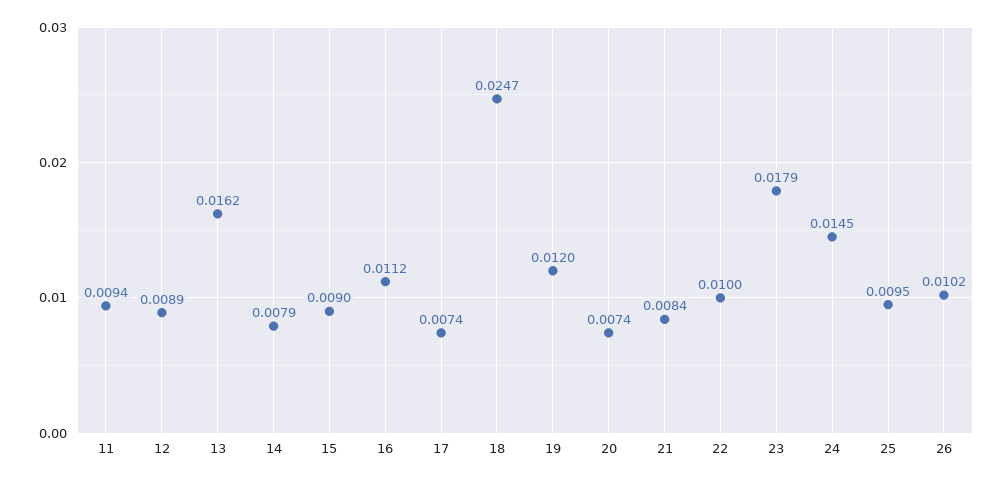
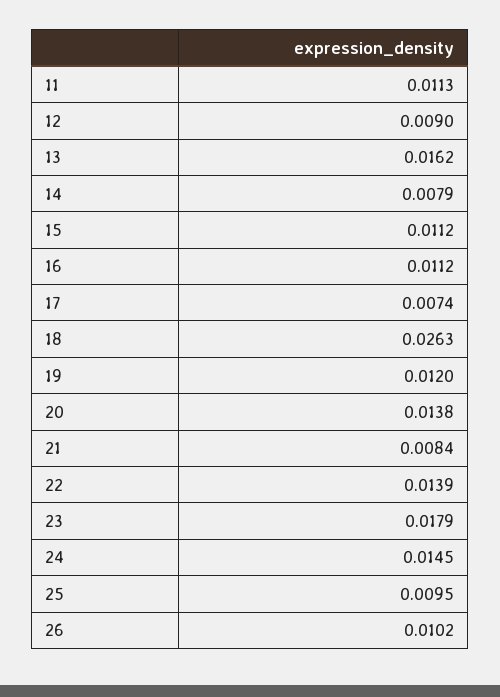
  {
-   "11": 0.0094,
+   "11": 0.0113,
-   "12": 0.0089,
+   "12": 0.009,
    "13": 0.0162,
    "14": 0.0079,
-   "15": 0.009,
+   "15": 0.0112,
    "16": 0.0112,
    "17": 0.0074,
-   "18": 0.0247,
+   "18": 0.0263,
    "19": 0.012,
-   "20": 0.0074,
+   "20": 0.0138,
    "21": 0.0084,
-   "22": 0.01,
+   "22": 0.0139,
    "23": 0.0179,
    "24": 0.0145,
    "25": 0.0095,
    "26": 0.0102
  }

